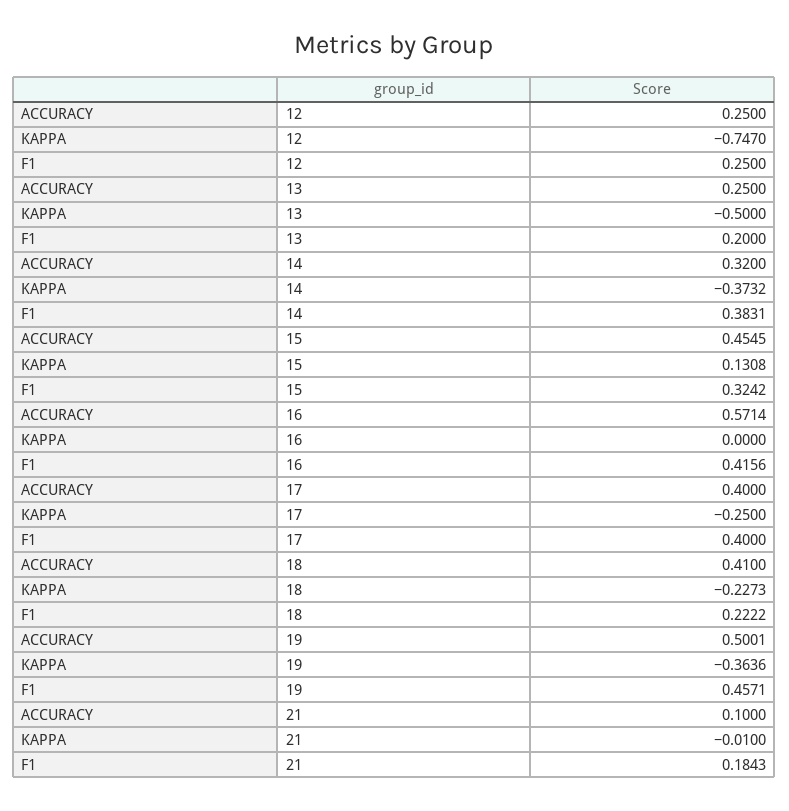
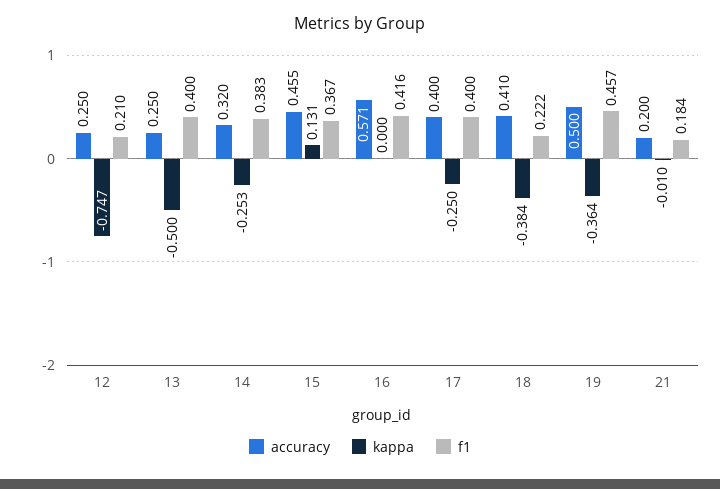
  {
    "ACCURACY": {
      "12": 0.25,
      "13": 0.25,
      "14": 0.32,
      "15": 0.4545,
      "16": 0.5714,
      "17": 0.4,
      "18": 0.41,
      "19": 0.5001,
-     "21": 0.1
+     "21": 0.2
    },
    "KAPPA": {
      "12": -0.747,
      "13": -0.5,
-     "14": -0.3732,
+     "14": -0.253,
      "15": 0.1308,
      "16": 0,
      "17": -0.25,
-     "18": -0.2273,
+     "18": -0.384,
      "19": -0.3636,
      "21": -0.01
    },
    "F1": {
-     "12": 0.25,
+     "12": 0.21,
-     "13": 0.2,
+     "13": 0.4,
      "14": 0.3831,
-     "15": 0.3242,
+     "15": 0.367,
      "16": 0.4156,
      "17": 0.4,
      "18": 0.2222,
      "19": 0.4571,
      "21": 0.1843
    }
  }

